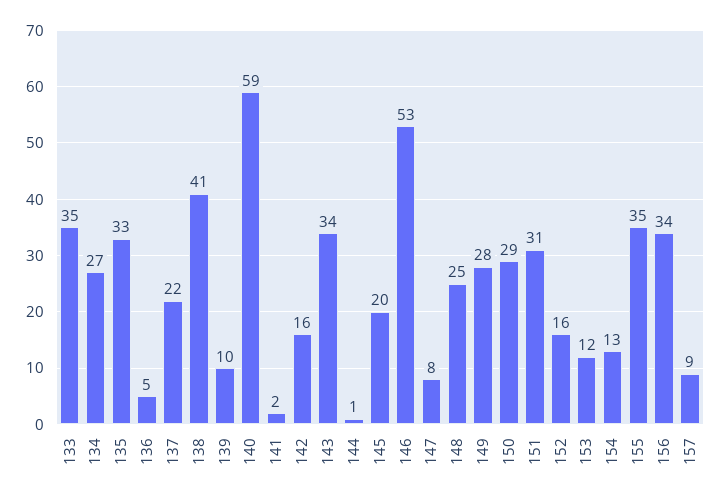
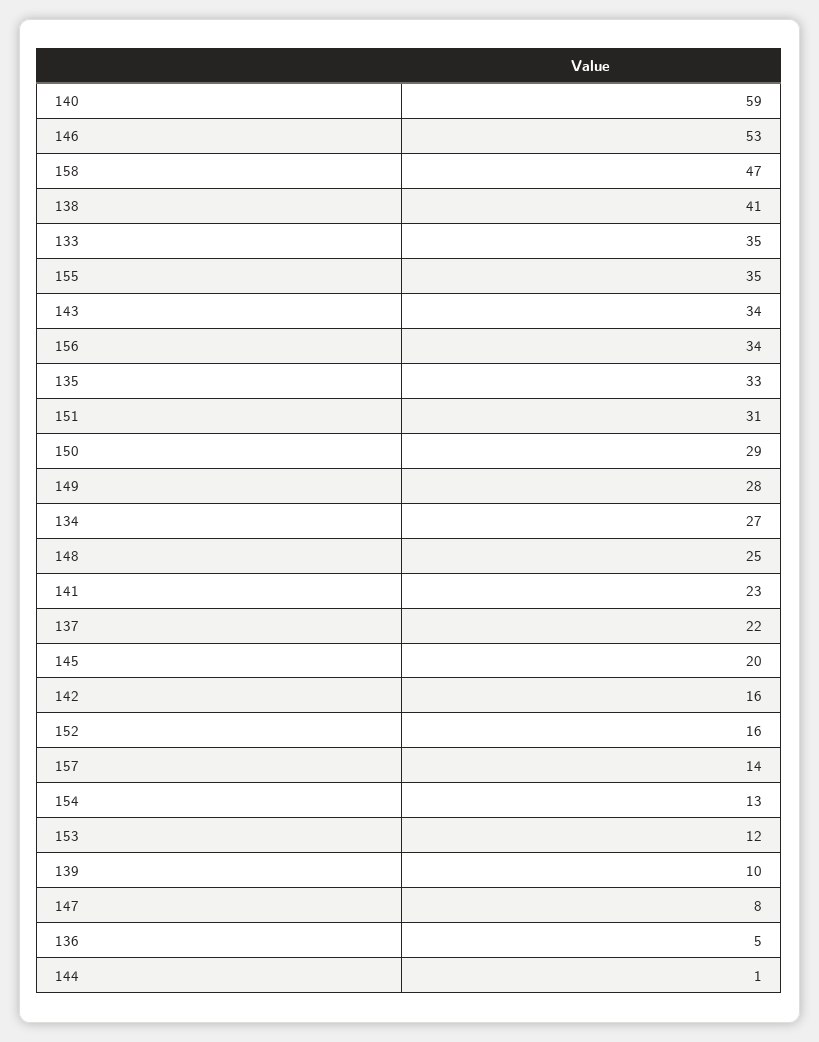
  {
    "133": 35,
    "134": 27,
    "135": 33,
    "136": 5,
    "137": 22,
    "138": 41,
    "139": 10,
    "140": 59,
-   "141": 2,
+   "141": 23,
    "142": 16,
    "143": 34,
    "144": 1,
    "145": 20,
    "146": 53,
    "147": 8,
    "148": 25,
    "149": 28,
    "150": 29,
    "151": 31,
    "152": 16,
    "153": 12,
    "154": 13,
    "155": 35,
    "156": 34,
-   "157": 9
+   "157": 14,
+   "158": 47
  }

